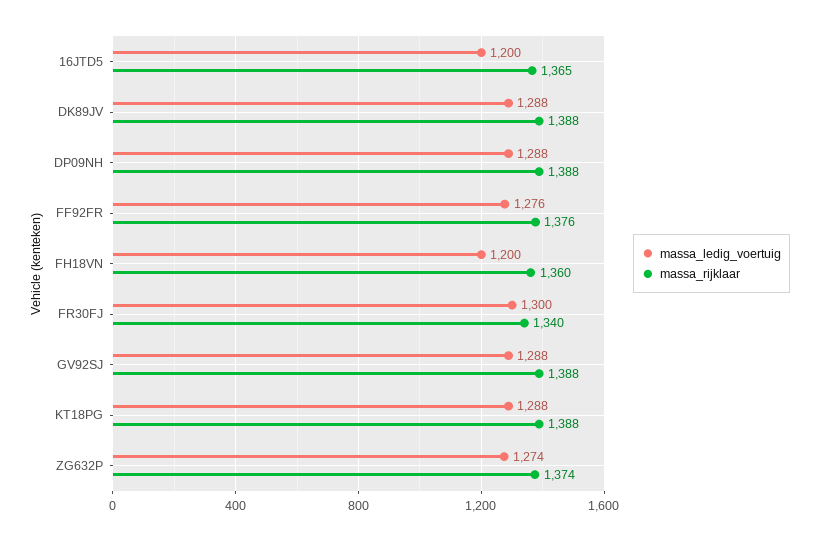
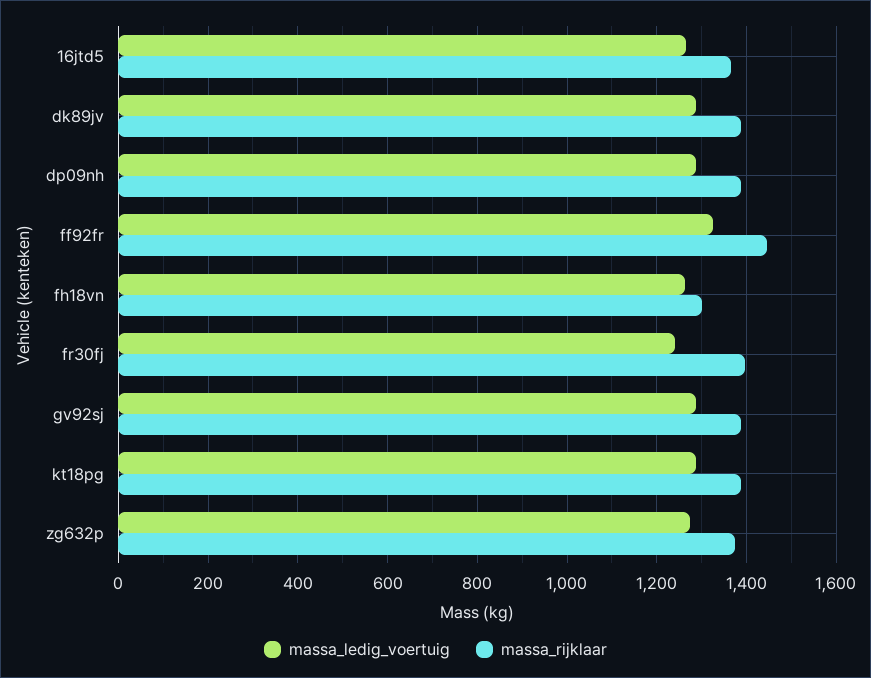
  {
    "massa_ledig_voertuig": {
-     "16JTD5": 1200,
+     "16JTD5": 1260,
      "DK89JV": 1288,
      "DP09NH": 1288,
-     "FF92FR": 1276,
+     "FF92FR": 1320,
-     "FH18VN": 1200,
+     "FH18VN": 1260,
-     "FR30FJ": 1300,
+     "FR30FJ": 1240,
      "GV92SJ": 1288,
      "KT18PG": 1288,
      "ZG632P": 1274
    },
    "massa_rijklaar": {
      "16JTD5": 1365,
      "DK89JV": 1388,
      "DP09NH": 1388,
-     "FF92FR": 1376,
+     "FF92FR": 1440,
-     "FH18VN": 1360,
+     "FH18VN": 1300,
-     "FR30FJ": 1340,
+     "FR30FJ": 1400,
      "GV92SJ": 1388,
      "KT18PG": 1388,
      "ZG632P": 1374
    }
  }

